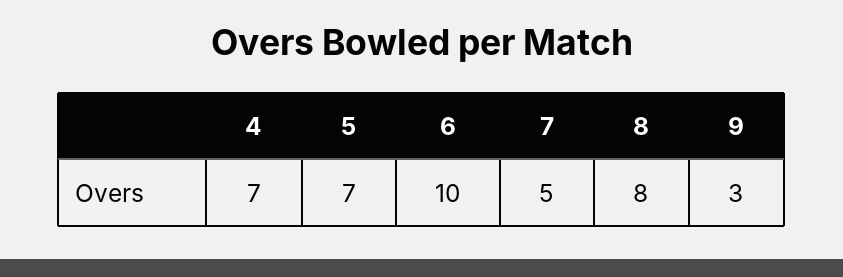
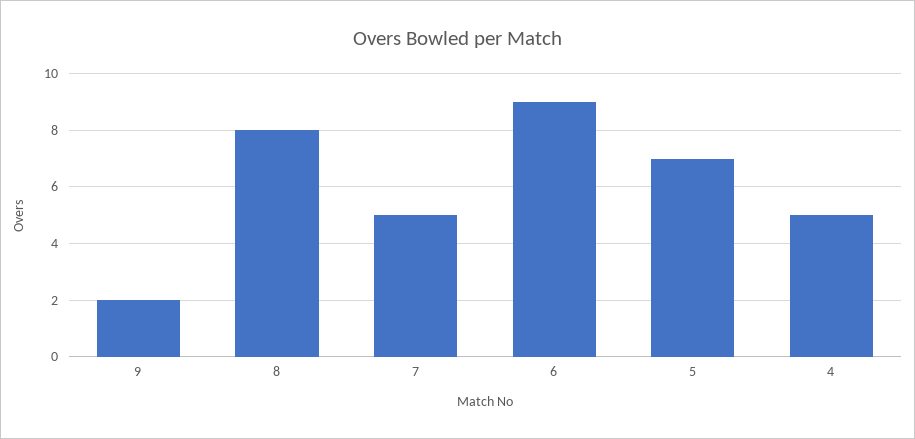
  {
-   "4": 7,
+   "4": 5,
    "5": 7,
-   "6": 10,
+   "6": 9,
    "7": 5,
    "8": 8,
-   "9": 3
+   "9": 2
  }

